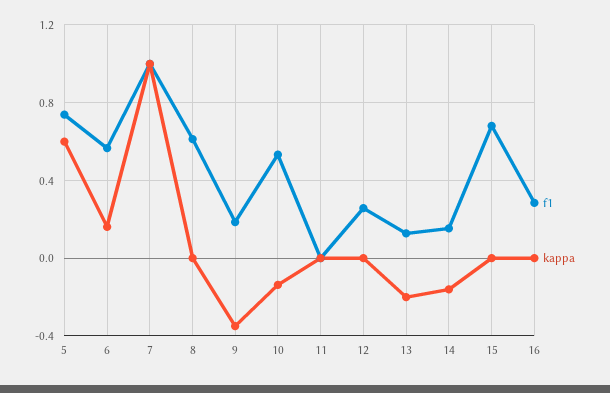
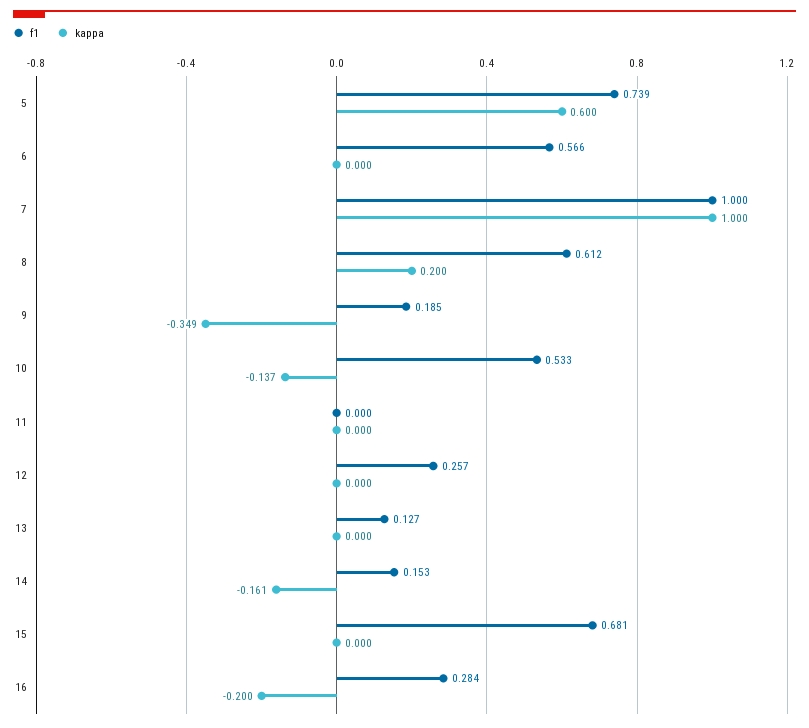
  {
    "f1": {
      "5": 0.739,
      "6": 0.566,
      "7": 1,
      "8": 0.612,
      "9": 0.185,
      "10": 0.533,
      "11": 0,
      "12": 0.257,
      "13": 0.127,
      "14": 0.153,
      "15": 0.681,
      "16": 0.284
    },
    "kappa": {
      "5": 0.6,
-     "6": 0.15,
+     "6": 0,
      "7": 1,
-     "8": 0,
+     "8": 0.2,
      "9": -0.349,
      "10": -0.137,
      "11": 0,
      "12": 0,
-     "13": -0.2,
+     "13": 0,
      "14": -0.161,
      "15": 0,
-     "16": 0
+     "16": -0.2
    }
  }

